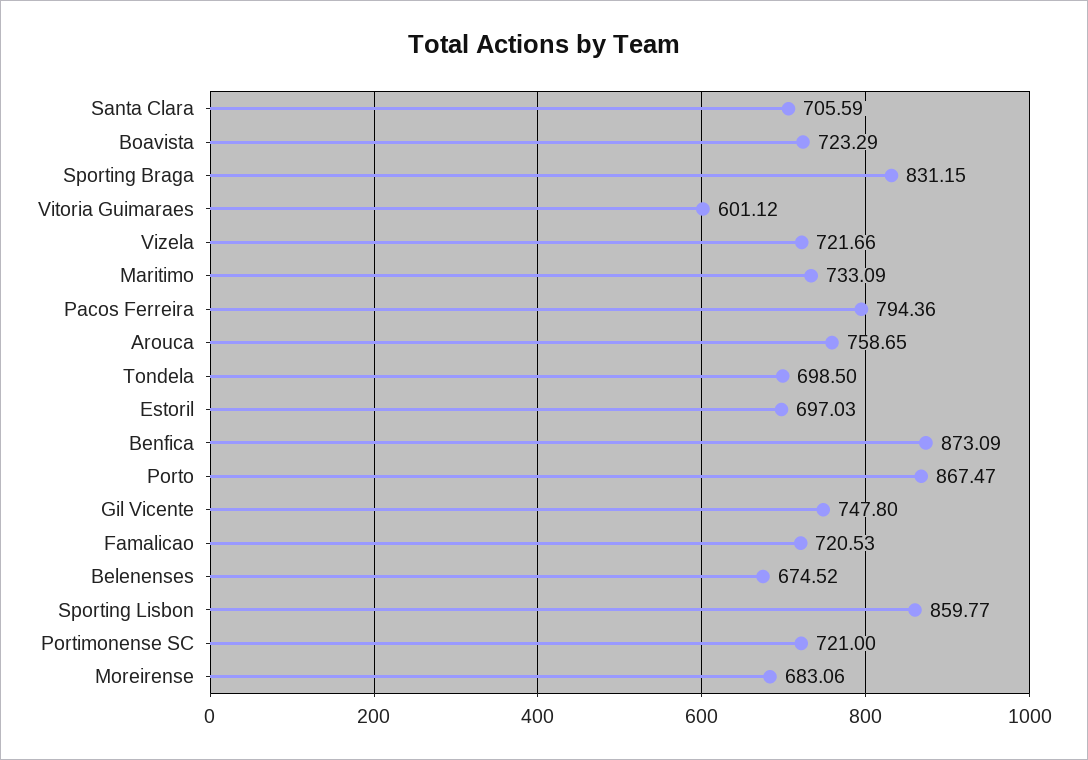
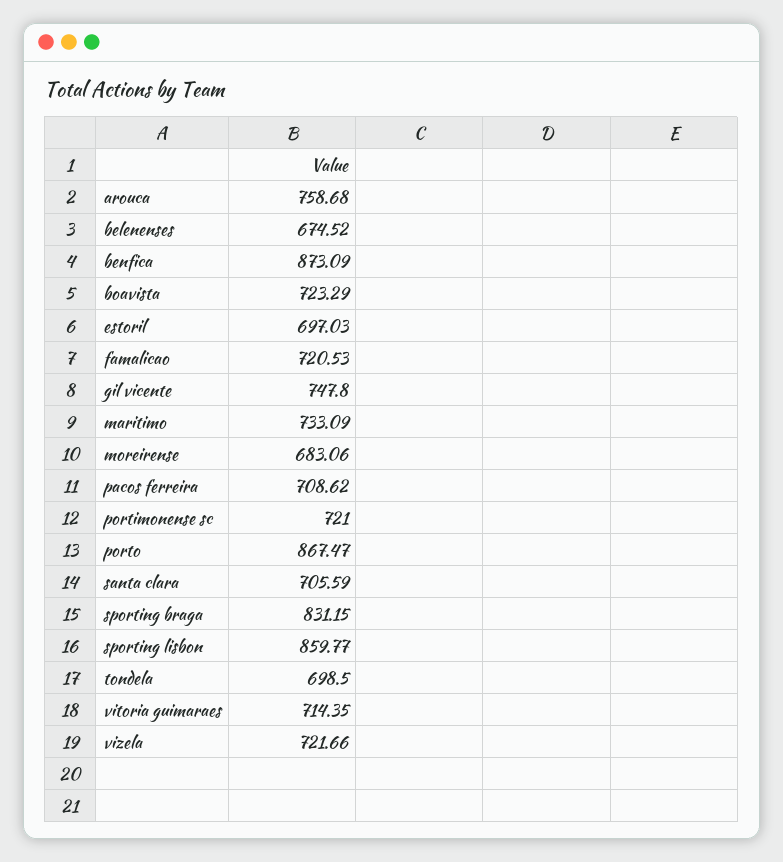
  {
    "Santa Clara": 705.59,
    "Boavista": 723.29,
    "Sporting Braga": 831.15,
-   "Vitoria Guimaraes": 601.12,
+   "Vitoria Guimaraes": 714.35,
    "Vizela": 721.66,
    "Maritimo": 733.09,
-   "Pacos Ferreira": 794.36,
+   "Pacos Ferreira": 708.62,
-   "Arouca": 758.65,
+   "Arouca": 758.68,
    "Tondela": 698.5,
    "Estoril": 697.03,
    "Benfica": 873.09,
    "Porto": 867.47,
    "Gil Vicente": 747.8,
    "Famalicao": 720.53,
    "Belenenses": 674.52,
    "Sporting Lisbon": 859.77,
    "Portimonense SC": 721,
    "Moreirense": 683.06
  }

